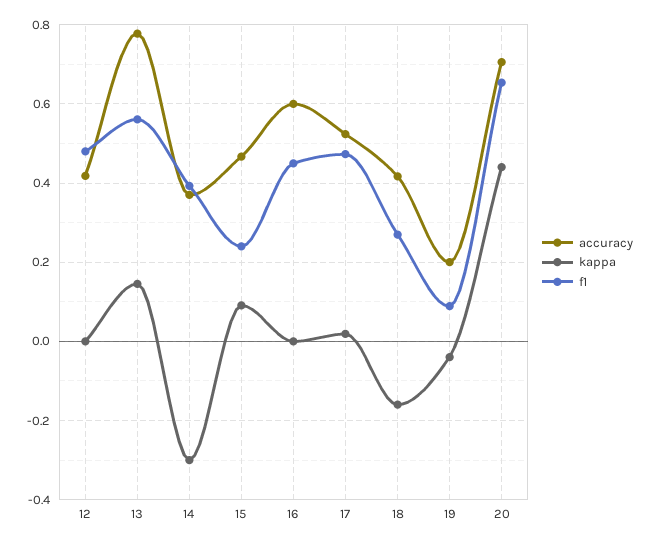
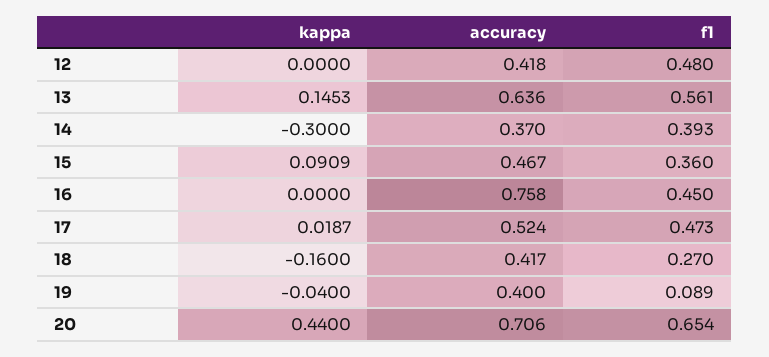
  {
    "accuracy": {
      "12": 0.418,
-     "13": 0.78,
+     "13": 0.636,
      "14": 0.37,
      "15": 0.467,
-     "16": 0.6,
+     "16": 0.758,
      "17": 0.524,
      "18": 0.417,
-     "19": 0.2,
+     "19": 0.4,
      "20": 0.706
    },
    "kappa": {
      "12": 0,
      "13": 0.1453,
      "14": -0.3,
      "15": 0.0909,
      "16": 0,
      "17": 0.0187,
      "18": -0.16,
      "19": -0.04,
      "20": 0.44
    },
    "f1": {
      "12": 0.48,
      "13": 0.561,
      "14": 0.393,
-     "15": 0.24,
+     "15": 0.36,
      "16": 0.45,
      "17": 0.473,
      "18": 0.27,
      "19": 0.089,
      "20": 0.654
    }
  }

